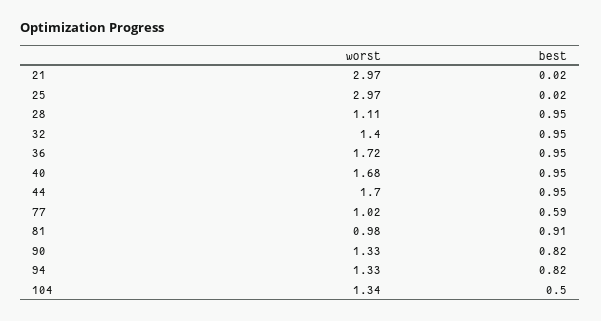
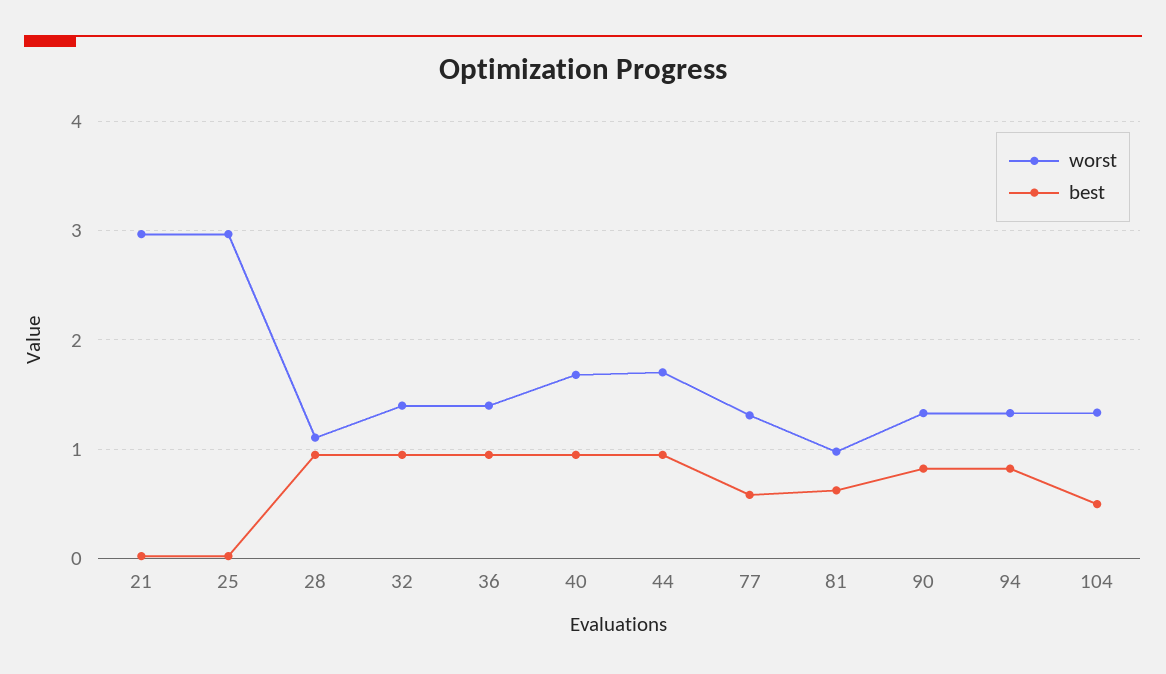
  {
    "worst": {
      "21": 2.97,
      "25": 2.97,
      "28": 1.11,
      "32": 1.4,
-     "36": 1.72,
+     "36": 1.4,
      "40": 1.68,
      "44": 1.7,
-     "77": 1.02,
+     "77": 1.3,
      "81": 0.98,
      "90": 1.33,
      "94": 1.33,
      "104": 1.34
    },
    "best": {
      "21": 0.02,
      "25": 0.02,
      "28": 0.95,
      "32": 0.95,
      "36": 0.95,
      "40": 0.95,
      "44": 0.95,
      "77": 0.59,
-     "81": 0.91,
+     "81": 0.6,
      "90": 0.82,
      "94": 0.82,
      "104": 0.5
    }
  }

